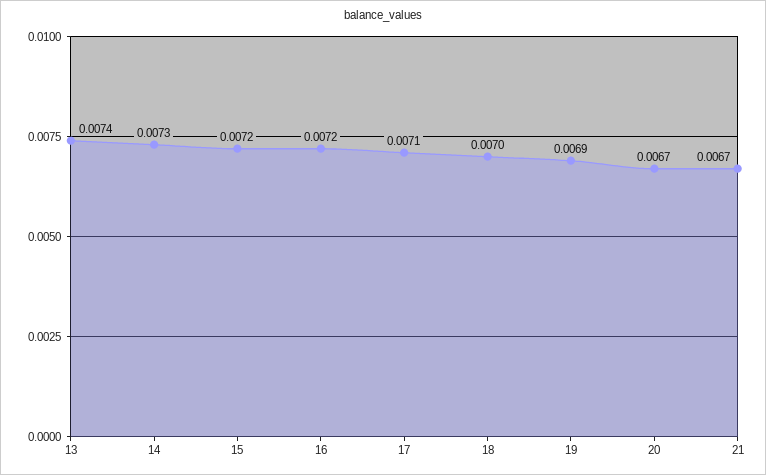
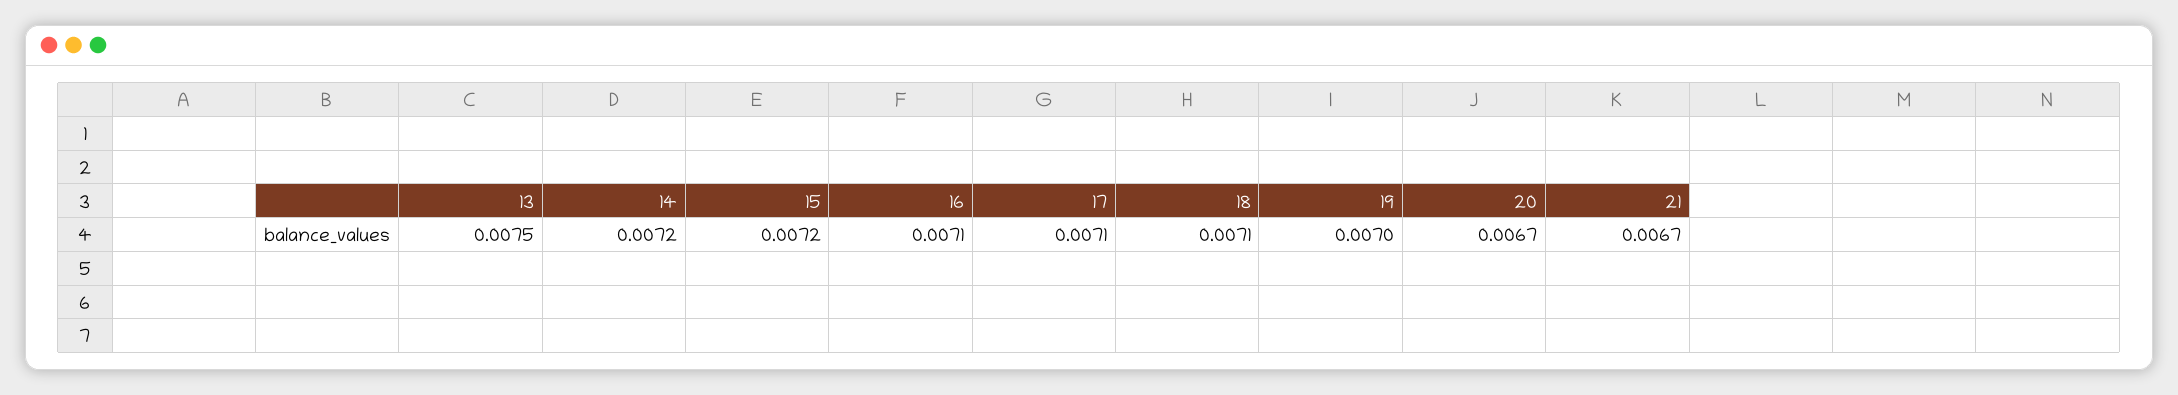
  {
-   "13": 0.0074,
+   "13": 0.0075,
-   "14": 0.0073,
+   "14": 0.0072,
    "15": 0.0072,
-   "16": 0.0072,
+   "16": 0.0071,
    "17": 0.0071,
-   "18": 0.007,
+   "18": 0.0071,
-   "19": 0.0069,
+   "19": 0.007,
    "20": 0.0067,
    "21": 0.0067
  }

